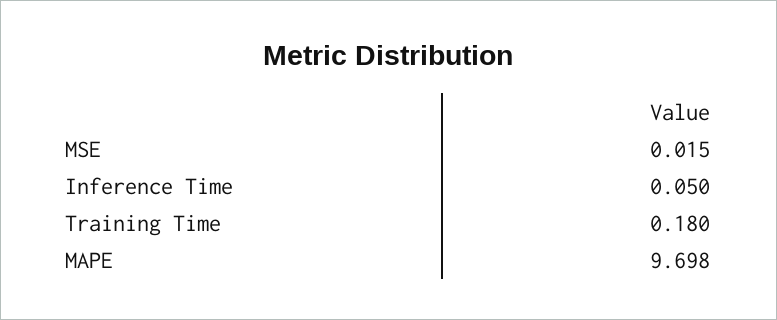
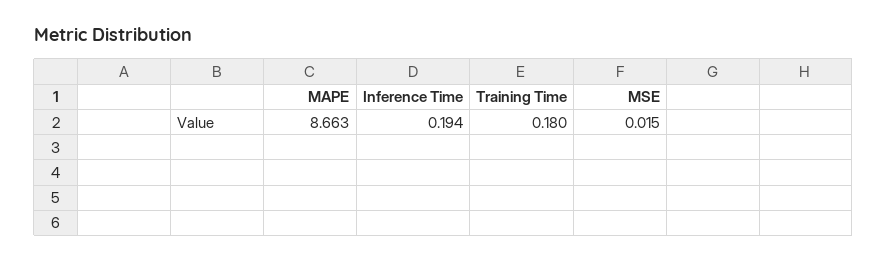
  {
    "MSE": 0.015,
-   "Inference Time": 0.05,
+   "Inference Time": 0.194,
    "Training Time": 0.18,
-   "MAPE": 9.698
+   "MAPE": 8.663
  }

